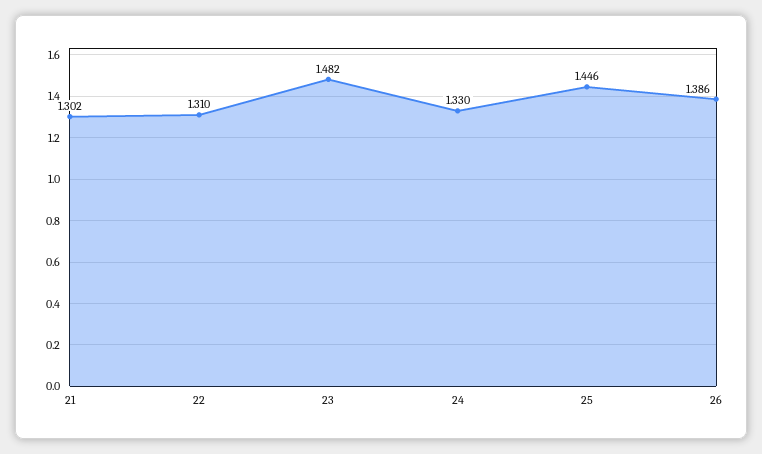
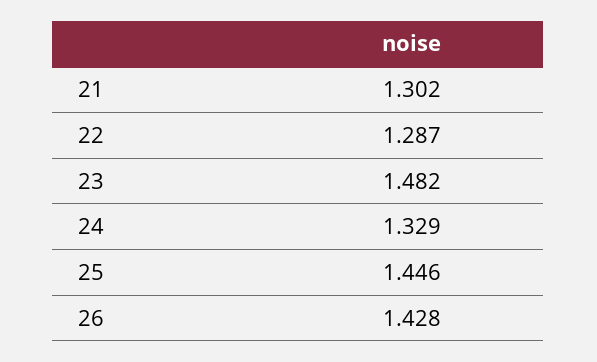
  {
    "21": 1.302,
-   "22": 1.31,
+   "22": 1.287,
    "23": 1.482,
-   "24": 1.33,
+   "24": 1.329,
    "25": 1.446,
-   "26": 1.386
+   "26": 1.428
  }

